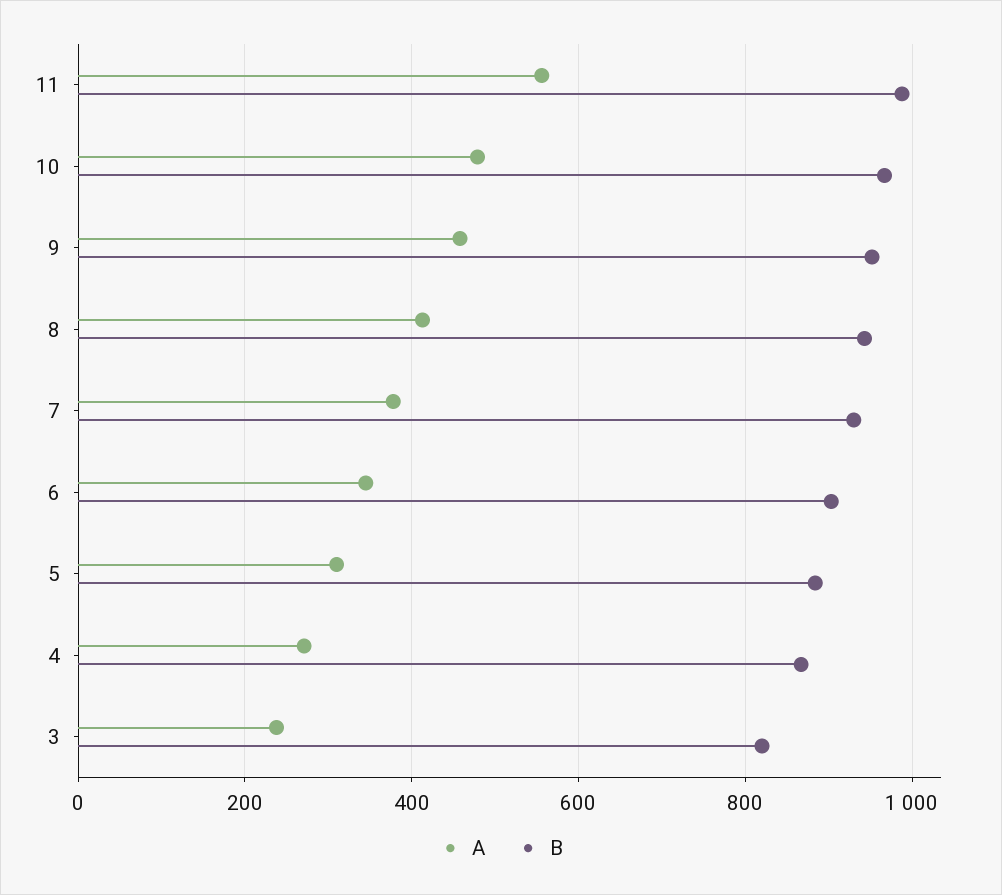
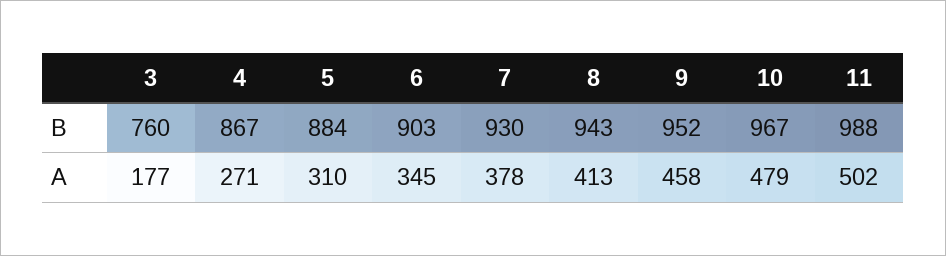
  {
    "A": {
-     "11": 560,
+     "11": 502,
      "10": 479,
      "9": 458,
      "8": 413,
      "7": 378,
      "6": 345,
      "5": 310,
      "4": 271,
-     "3": 240
+     "3": 177
    },
    "B": {
      "11": 988,
      "10": 967,
      "9": 952,
      "8": 943,
      "7": 930,
      "6": 903,
      "5": 884,
      "4": 867,
-     "3": 820
+     "3": 760
    }
  }

